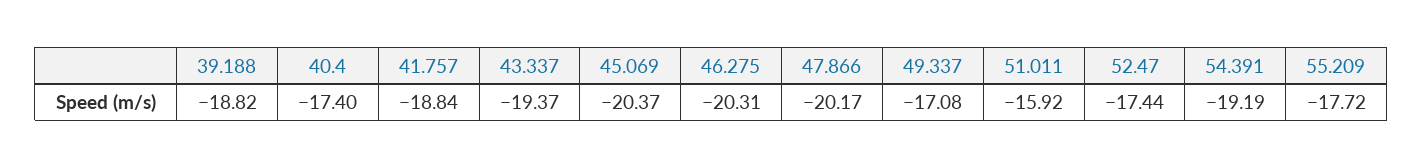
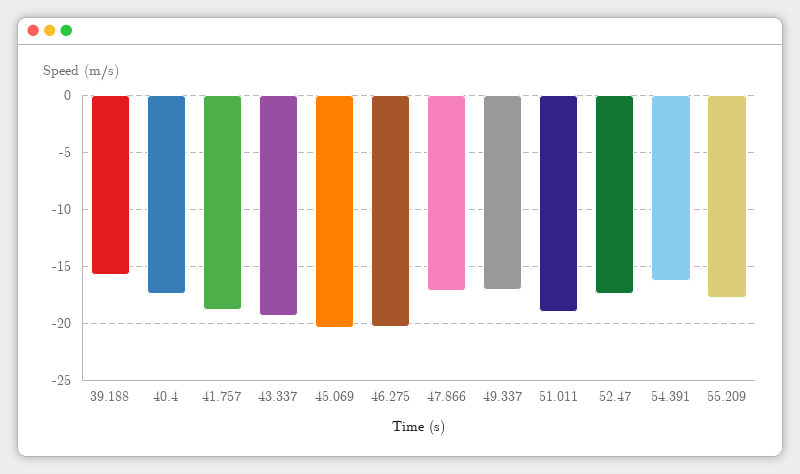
  {
-   "39.188": -18.82,
+   "39.188": -16,
    "40.4": -17.4,
    "41.757": -18.84,
    "43.337": -19.37,
    "45.069": -20.37,
    "46.275": -20.31,
-   "47.866": -20.17,
+   "47.866": -17,
    "49.337": -17.08,
-   "51.011": -15.92,
+   "51.011": -19,
    "52.47": -17.44,
-   "54.391": -19.19,
+   "54.391": -16,
    "55.209": -17.72
  }

